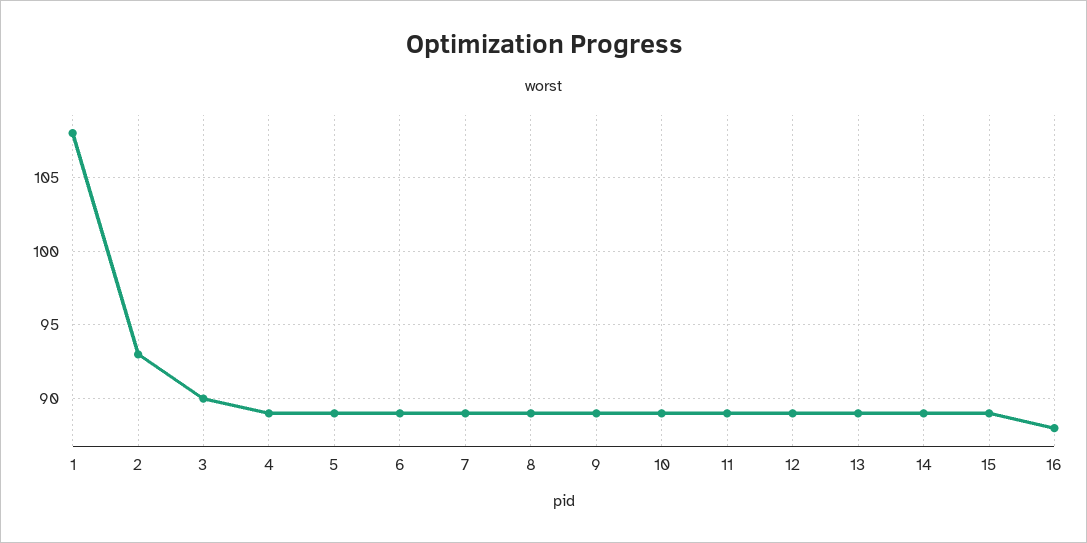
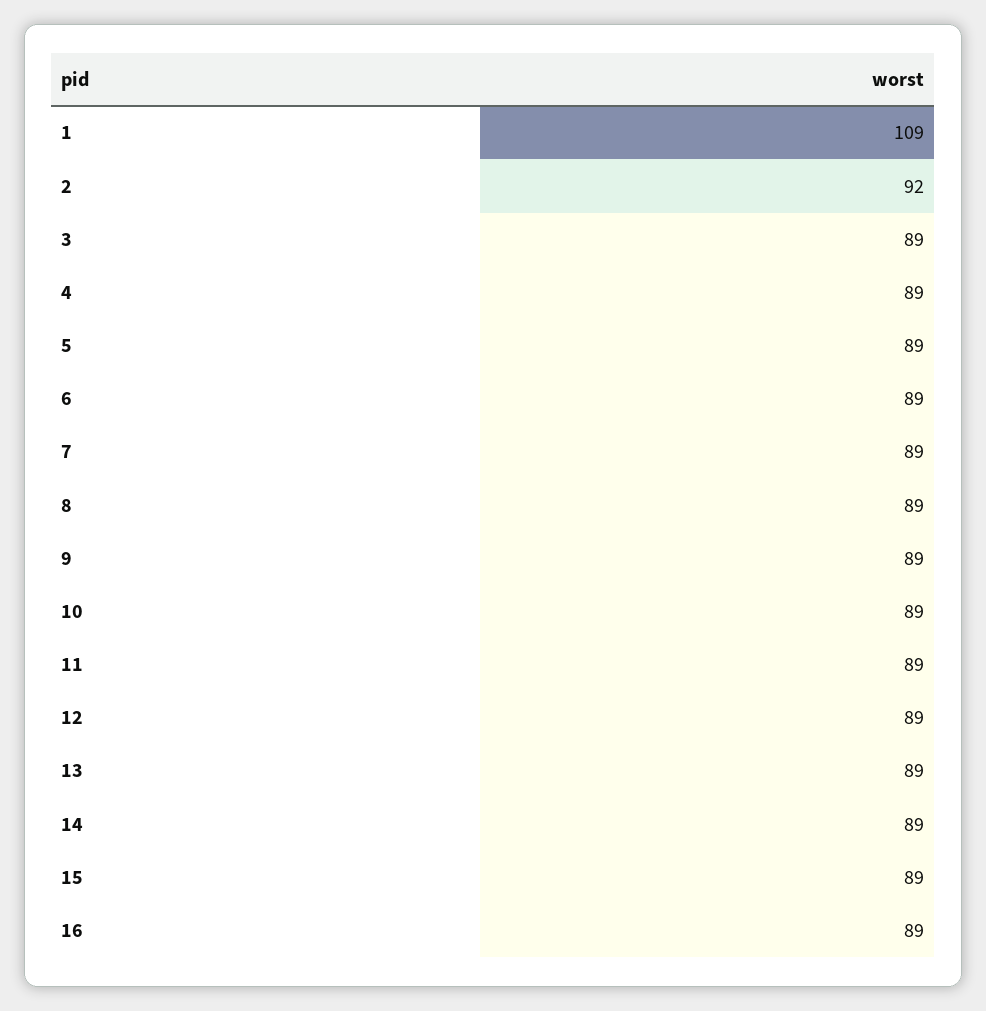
  {
-   "1": 108,
+   "1": 109,
-   "2": 93,
+   "2": 92,
-   "3": 90,
+   "3": 89,
    "4": 89,
    "5": 89,
    "6": 89,
    "7": 89,
    "8": 89,
    "9": 89,
    "10": 89,
    "11": 89,
    "12": 89,
    "13": 89,
    "14": 89,
    "15": 89,
-   "16": 88
+   "16": 89
  }

